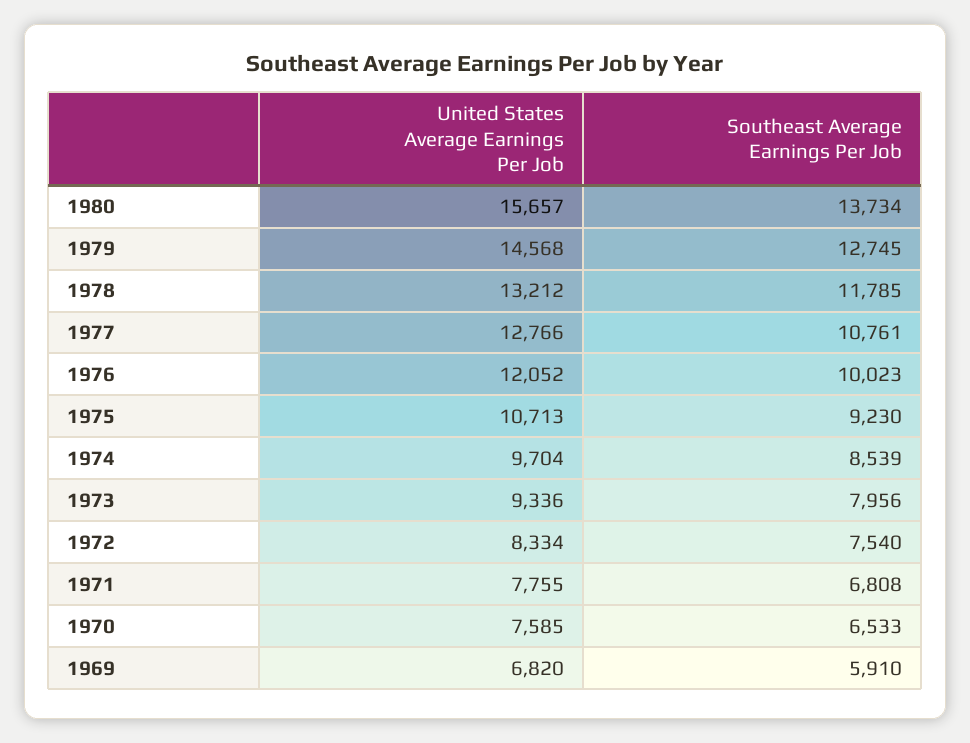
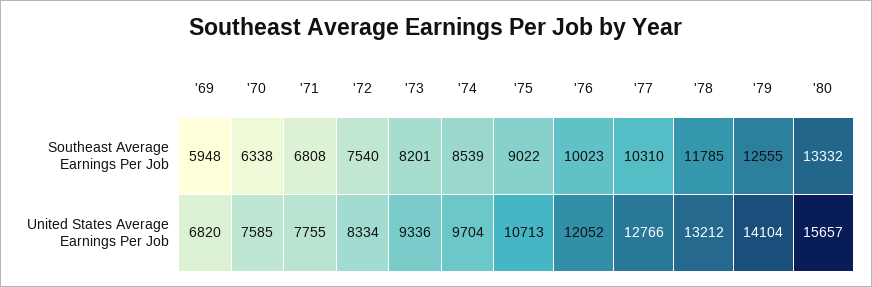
  {
    "United States Average Earnings Per Job": {
      "1980": 15657,
-     "1979": 14568,
+     "1979": 14104,
      "1978": 13212,
      "1977": 12766,
      "1976": 12052,
      "1975": 10713,
      "1974": 9704,
      "1973": 9336,
      "1972": 8334,
      "1971": 7755,
      "1970": 7585,
      "1969": 6820
    },
    "Southeast Average Earnings Per Job": {
-     "1980": 13734,
+     "1980": 13332,
-     "1979": 12745,
+     "1979": 12555,
      "1978": 11785,
-     "1977": 10761,
+     "1977": 10310,
      "1976": 10023,
-     "1975": 9230,
+     "1975": 9022,
      "1974": 8539,
-     "1973": 7956,
+     "1973": 8201,
      "1972": 7540,
      "1971": 6808,
-     "1970": 6533,
+     "1970": 6338,
-     "1969": 5910
+     "1969": 5948
    }
  }

